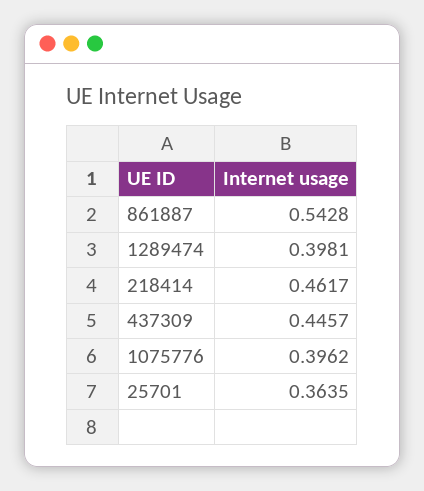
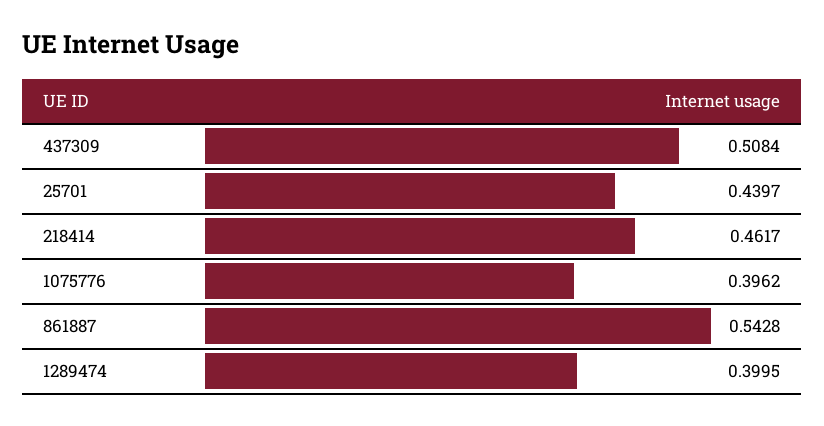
  {
    "861887": 0.5428,
-   "1289474": 0.3981,
+   "1289474": 0.3995,
    "218414": 0.4617,
-   "437309": 0.4457,
+   "437309": 0.5084,
    "1075776": 0.3962,
-   "25701": 0.3635
+   "25701": 0.4397
  }

